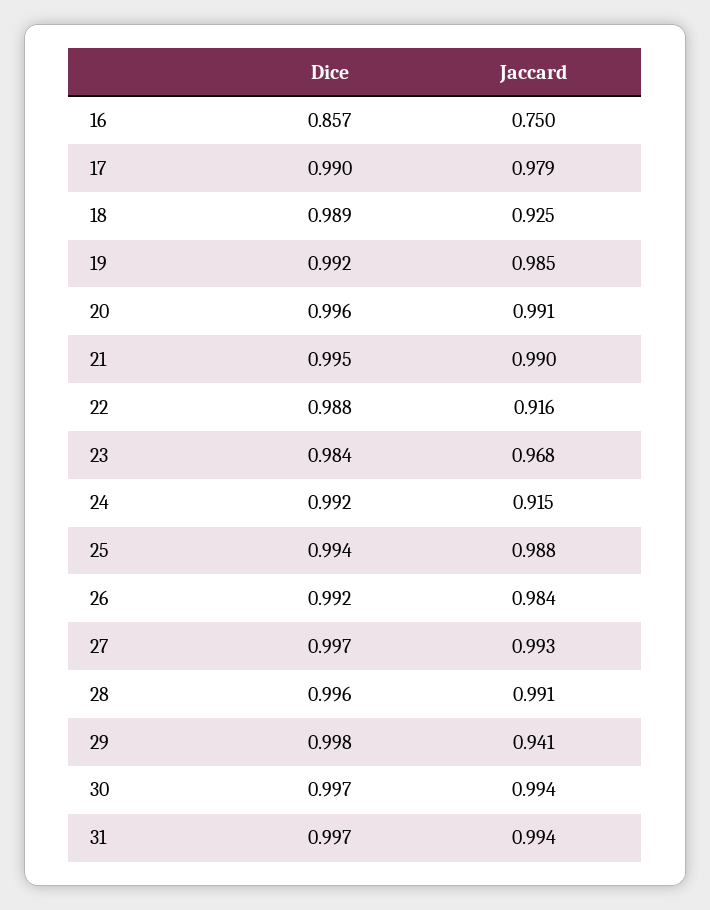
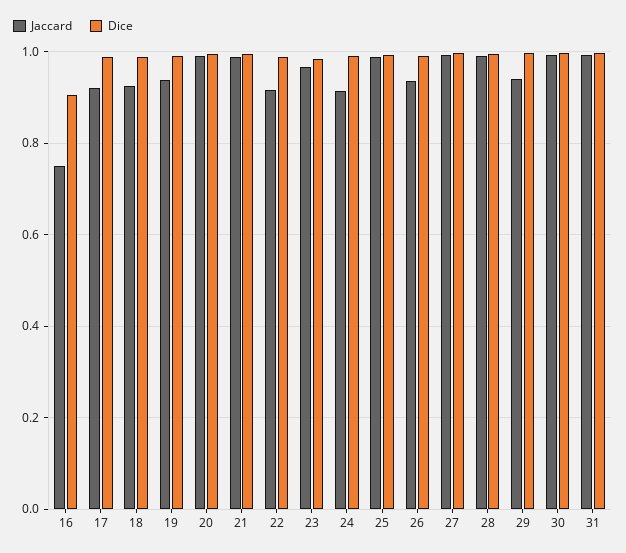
  {
    "Dice": {
-     "16": 0.857,
+     "16": 0.9,
      "17": 0.99,
      "18": 0.989,
      "19": 0.992,
      "20": 0.996,
      "21": 0.995,
      "22": 0.988,
      "23": 0.984,
      "24": 0.992,
      "25": 0.994,
      "26": 0.992,
      "27": 0.997,
      "28": 0.996,
      "29": 0.998,
      "30": 0.997,
      "31": 0.997
    },
    "Jaccard": {
      "16": 0.75,
-     "17": 0.979,
+     "17": 0.92,
      "18": 0.925,
-     "19": 0.985,
+     "19": 0.94,
      "20": 0.991,
      "21": 0.99,
      "22": 0.916,
      "23": 0.968,
      "24": 0.915,
      "25": 0.988,
-     "26": 0.984,
+     "26": 0.94,
      "27": 0.993,
      "28": 0.991,
      "29": 0.941,
      "30": 0.994,
      "31": 0.994
    }
  }

